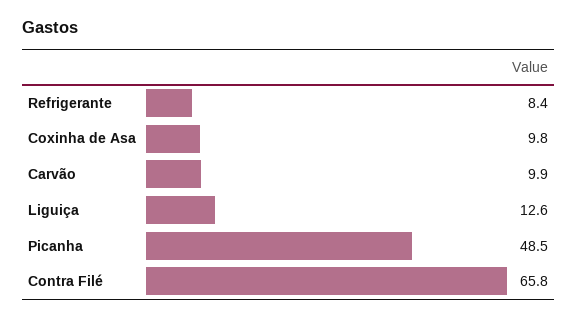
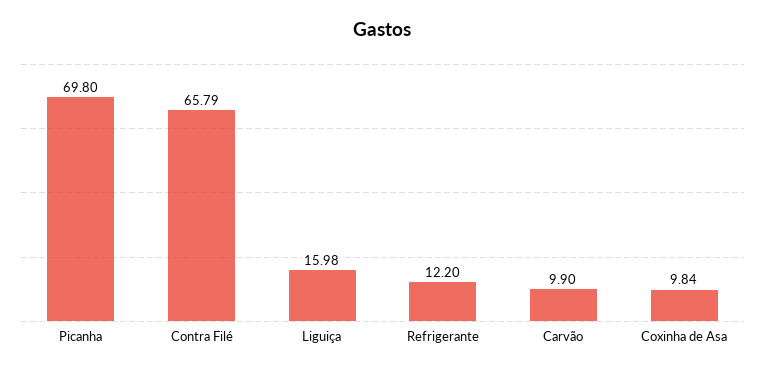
  {
-   "Refrigerante": 8.4,
+   "Refrigerante": 12.2,
    "Coxinha de Asa": 9.84,
    "Carvão": 9.9,
-   "Liguiça": 12.6,
+   "Liguiça": 15.98,
-   "Picanha": 48.5,
+   "Picanha": 69.8,
    "Contra Filé": 65.79
  }

